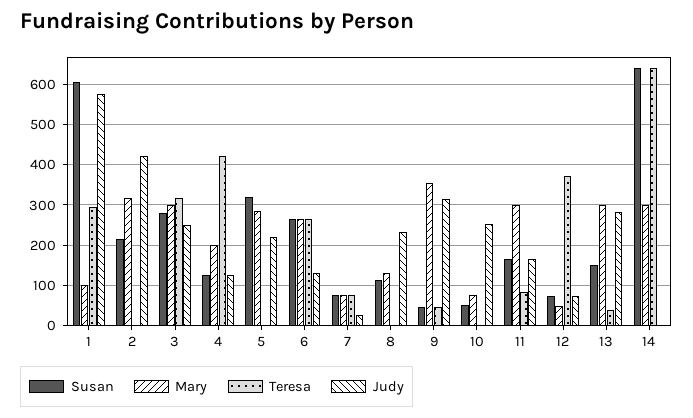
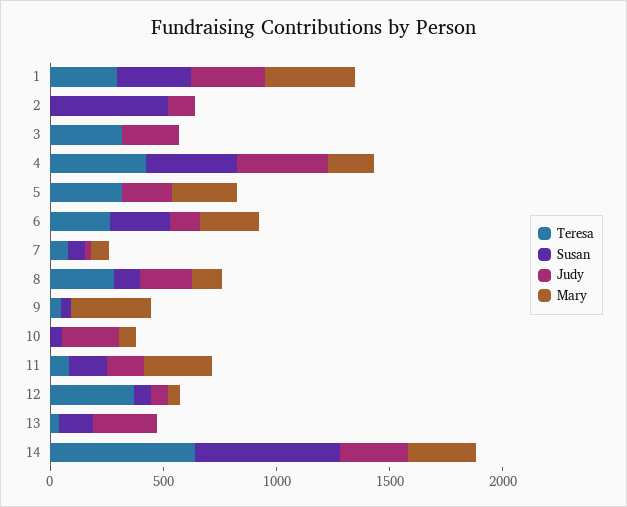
  {
    "Susan": {
-     "1": 600,
+     "1": 300,
-     "2": 220,
+     "2": 500,
-     "3": 280,
+     "3": 0,
-     "4": 120,
+     "4": 400,
-     "5": 320,
+     "5": 0,
      "6": 260,
      "7": 80,
      "8": 120,
      "9": 40,
      "10": 60,
      "11": 160,
      "12": 80,
      "13": 160,
      "14": 640
    },
    "Mary": {
-     "1": 100,
+     "1": 400,
-     "2": 320,
+     "2": 0,
-     "3": 300,
+     "3": 0,
      "4": 200,
      "5": 280,
      "6": 260,
      "7": 80,
      "8": 140,
      "9": 360,
      "10": 80,
      "11": 300,
      "12": 60,
-     "13": 300,
+     "13": 0,
      "14": 300
    },
    "Teresa": {
      "1": 300,
      "2": 0,
      "3": 320,
      "4": 420,
-     "5": 0,
+     "5": 300,
      "6": 260,
      "7": 80,
-     "8": 0,
+     "8": 300,
      "9": 40,
      "10": 0,
      "11": 80,
      "12": 380,
      "13": 40,
      "14": 640
    },
    "Judy": {
-     "1": 580,
+     "1": 300,
-     "2": 420,
+     "2": 100,
      "3": 260,
-     "4": 120,
+     "4": 400,
      "5": 220,
      "6": 140,
      "7": 20,
      "8": 240,
-     "9": 320,
+     "9": 0,
      "10": 260,
      "11": 160,
      "12": 80,
      "13": 280,
-     "14": 0
+     "14": 300
    }
  }

